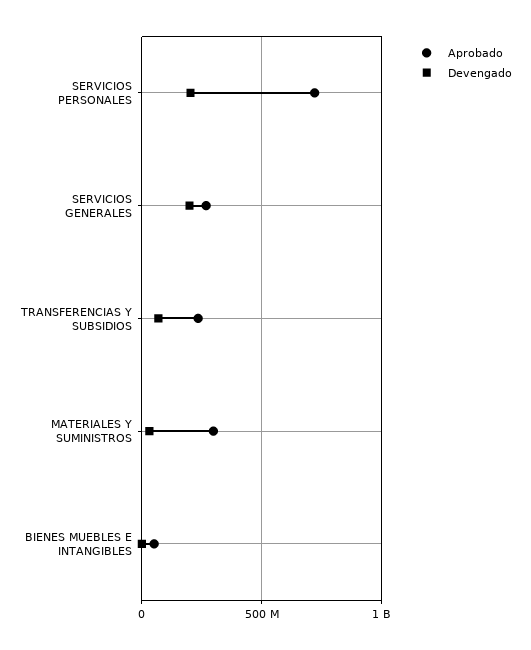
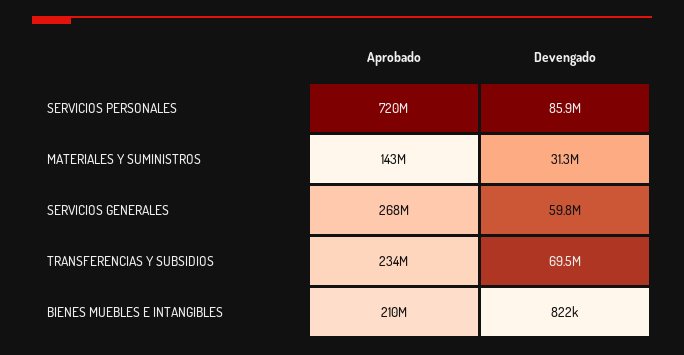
  {
    "Aprobado": {
      "SERVICIOS PERSONALES": 720000000,
      "SERVICIOS GENERALES": 268000000,
      "TRANSFERENCIAS Y SUBSIDIOS": 234000000,
-     "MATERIALES Y SUMINISTROS": 300000000,
+     "MATERIALES Y SUMINISTROS": 143000000,
-     "BIENES MUEBLES E INTANGIBLES": 50000000
+     "BIENES MUEBLES E INTANGIBLES": 210000000
    },
    "Devengado": {
-     "SERVICIOS PERSONALES": 200000000,
+     "SERVICIOS PERSONALES": 85900000,
-     "SERVICIOS GENERALES": 200000000,
+     "SERVICIOS GENERALES": 59800000,
      "TRANSFERENCIAS Y SUBSIDIOS": 69500000,
      "MATERIALES Y SUMINISTROS": 31300000,
      "BIENES MUEBLES E INTANGIBLES": 822000
    }
  }

